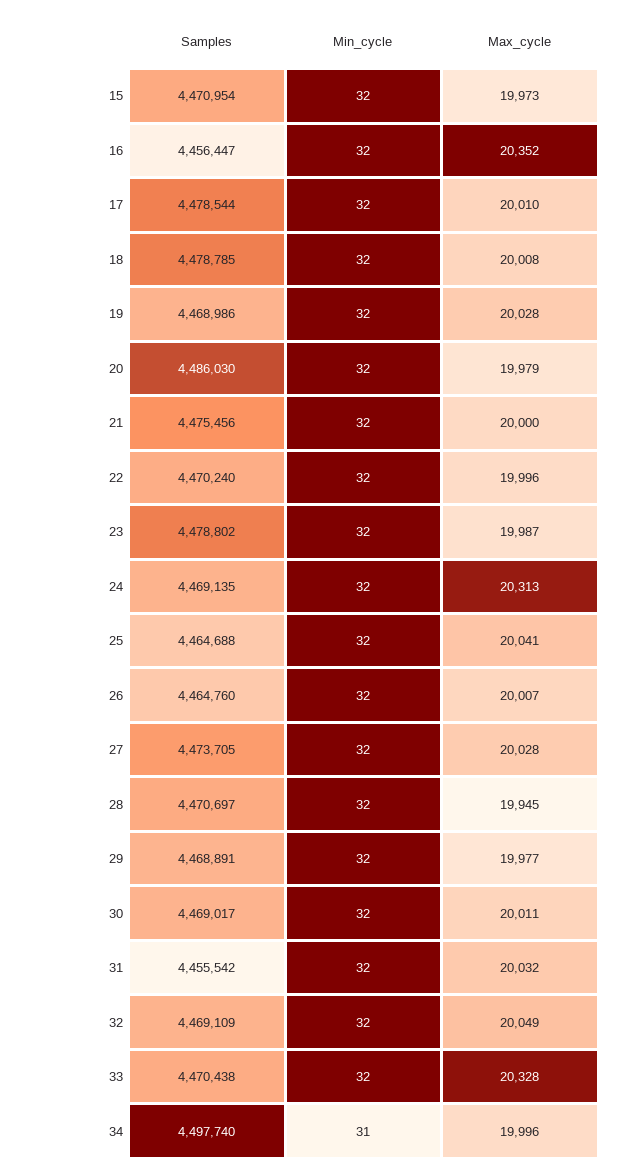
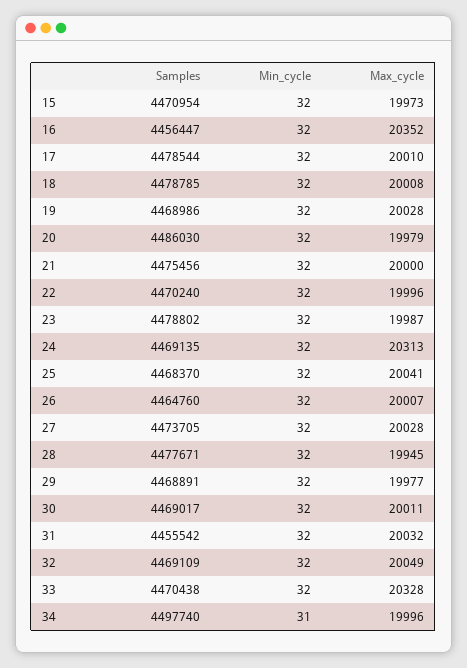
  {
    "Samples": {
      "15": 4470954,
      "16": 4456447,
      "17": 4478544,
      "18": 4478785,
      "19": 4468986,
      "20": 4486030,
      "21": 4475456,
      "22": 4470240,
      "23": 4478802,
      "24": 4469135,
-     "25": 4464688,
+     "25": 4468370,
      "26": 4464760,
      "27": 4473705,
-     "28": 4470697,
+     "28": 4477671,
      "29": 4468891,
      "30": 4469017,
      "31": 4455542,
      "32": 4469109,
      "33": 4470438,
      "34": 4497740
    },
    "Min_cycle": {
      "15": 32,
      "16": 32,
      "17": 32,
      "18": 32,
      "19": 32,
      "20": 32,
      "21": 32,
      "22": 32,
      "23": 32,
      "24": 32,
      "25": 32,
      "26": 32,
      "27": 32,
      "28": 32,
      "29": 32,
      "30": 32,
      "31": 32,
      "32": 32,
      "33": 32,
      "34": 31
    },
    "Max_cycle": {
      "15": 19973,
      "16": 20352,
      "17": 20010,
      "18": 20008,
      "19": 20028,
      "20": 19979,
      "21": 20000,
      "22": 19996,
      "23": 19987,
      "24": 20313,
      "25": 20041,
      "26": 20007,
      "27": 20028,
      "28": 19945,
      "29": 19977,
      "30": 20011,
      "31": 20032,
      "32": 20049,
      "33": 20328,
      "34": 19996
    }
  }

